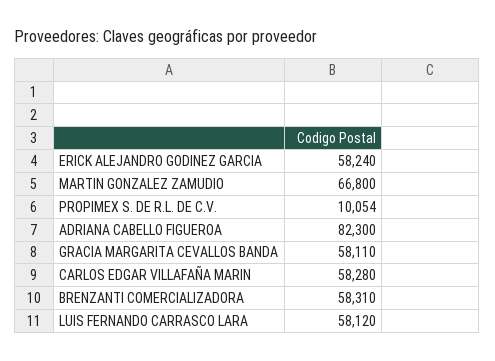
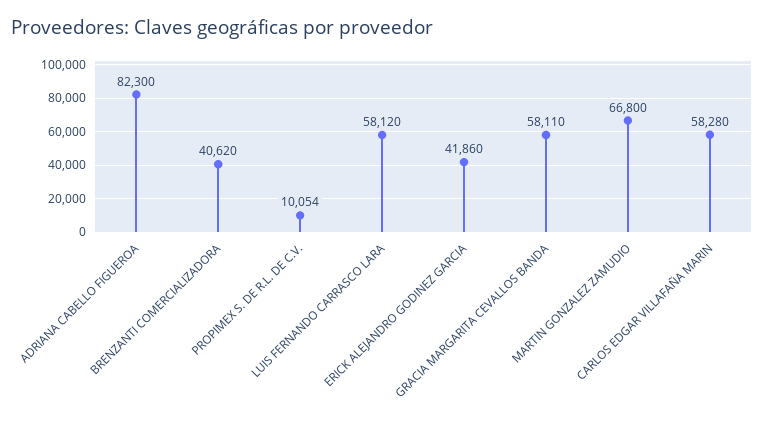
  {
-   "ERICK ALEJANDRO GODINEZ GARCIA": 58240,
+   "ERICK ALEJANDRO GODINEZ GARCIA": 41860,
    "MARTIN GONZALEZ ZAMUDIO": 66800,
    "PROPIMEX S. DE R.L. DE C.V.": 10054,
    "ADRIANA CABELLO FIGUEROA": 82300,
    "GRACIA MARGARITA CEVALLOS BANDA": 58110,
    "CARLOS EDGAR VILLAFAÑA MARIN": 58280,
-   "BRENZANTI COMERCIALIZADORA": 58310,
+   "BRENZANTI COMERCIALIZADORA": 40620,
    "LUIS FERNANDO CARRASCO LARA": 58120
  }

